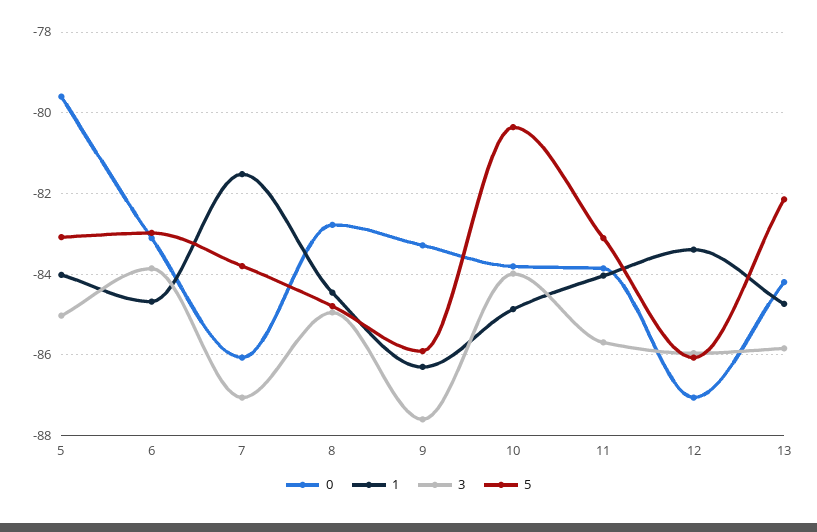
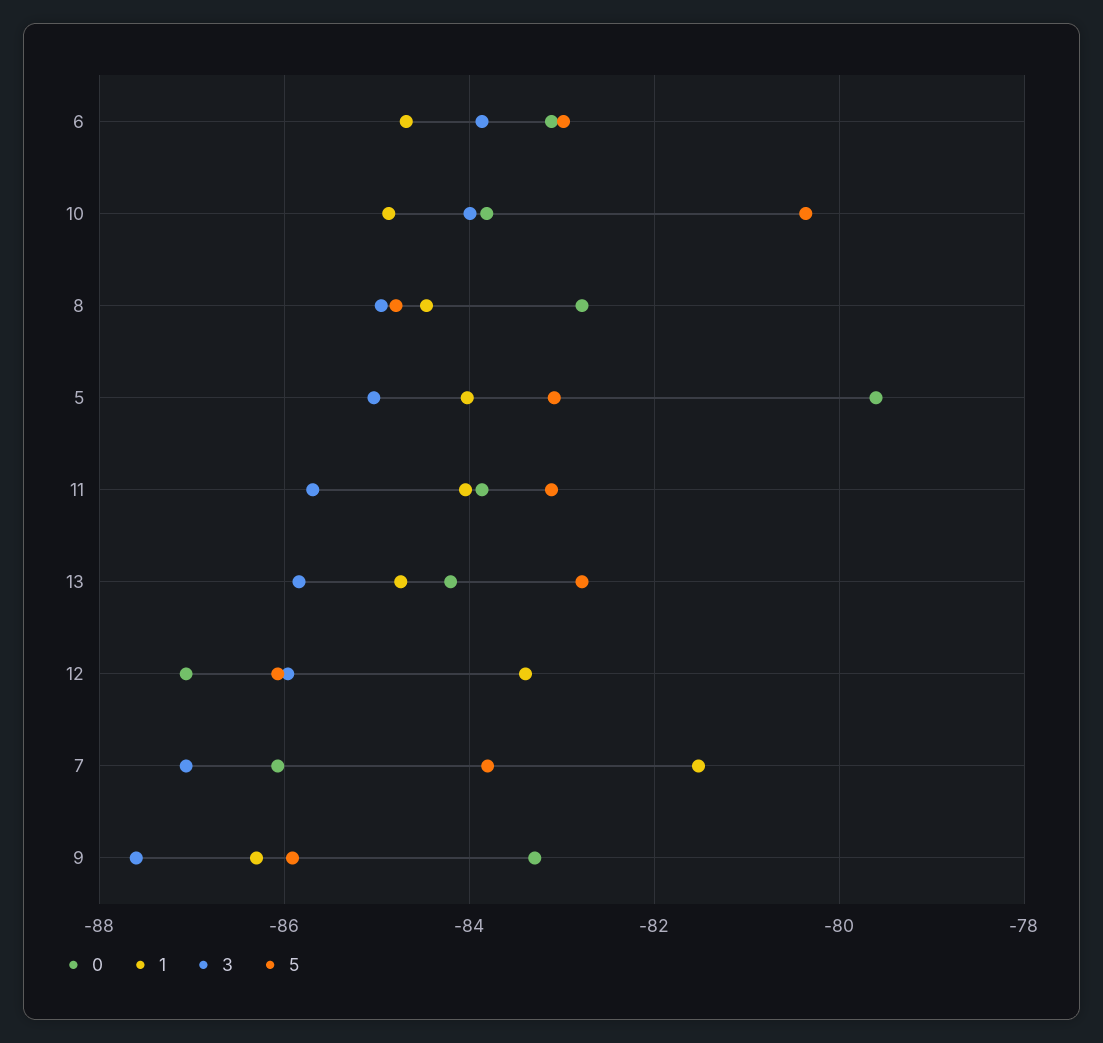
  {
    "0": {
      "5": -79.6,
      "6": -83.2,
      "7": -86,
      "8": -82.8,
      "9": -83.2,
      "10": -83.8,
      "11": -83.8,
      "12": -87,
      "13": -84.2
    },
    "1": {
      "5": -84,
      "6": -84.6,
      "7": -81.6,
      "8": -84.4,
      "9": -86.4,
      "10": -84.8,
      "11": -84,
      "12": -83.4,
      "13": -84.8
    },
    "3": {
      "5": -85,
      "6": -83.8,
      "7": -87,
      "8": -85,
      "9": -87.6,
      "10": -84,
      "11": -85.6,
      "12": -86,
      "13": -85.8
    },
    "5": {
      "5": -83,
      "6": -83,
      "7": -83.8,
      "8": -84.8,
      "9": -86,
      "10": -80.4,
      "11": -83.2,
      "12": -86,
-     "13": -82.2
+     "13": -82.8
    }
  }

